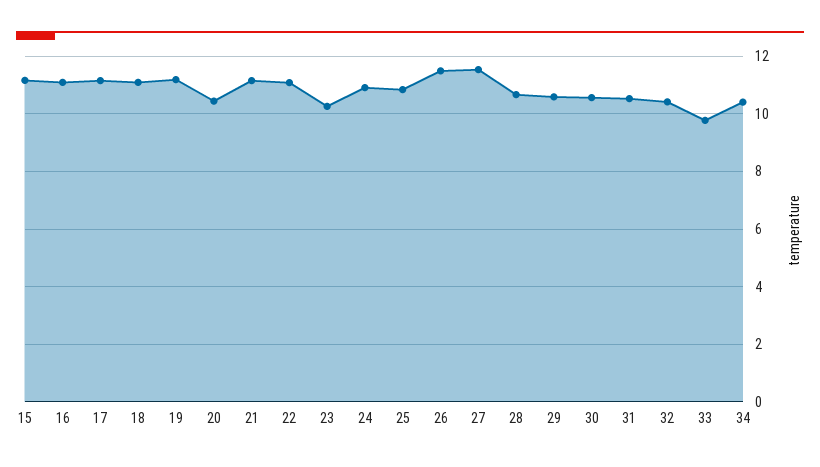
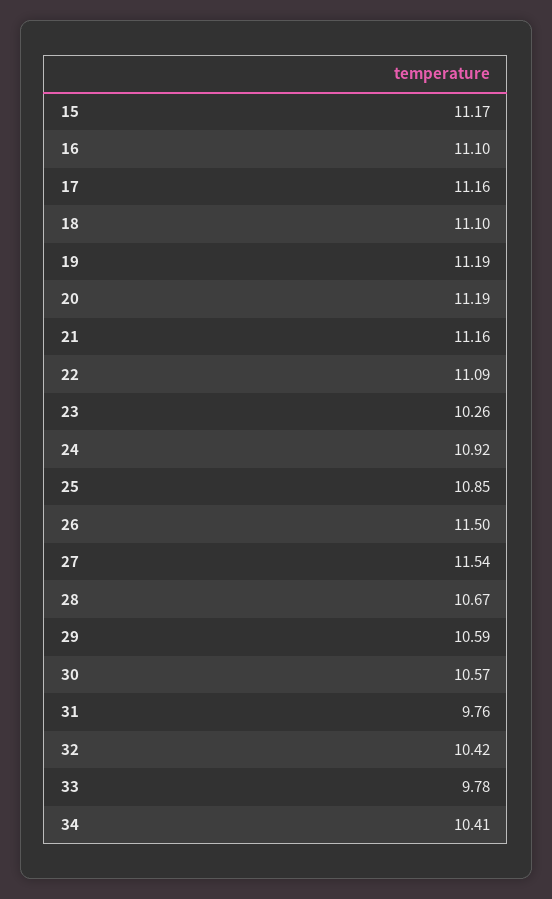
  {
    "15": 11.17,
    "16": 11.1,
    "17": 11.16,
    "18": 11.1,
    "19": 11.19,
-   "20": 10.5,
+   "20": 11.19,
    "21": 11.16,
    "22": 11.09,
    "23": 10.26,
    "24": 10.92,
    "25": 10.85,
    "26": 11.5,
    "27": 11.54,
    "28": 10.67,
    "29": 10.59,
    "30": 10.57,
-   "31": 10.5,
+   "31": 9.76,
    "32": 10.42,
    "33": 9.78,
    "34": 10.41
  }

